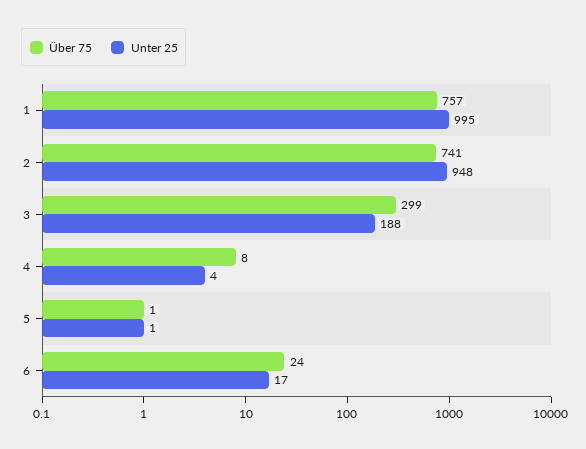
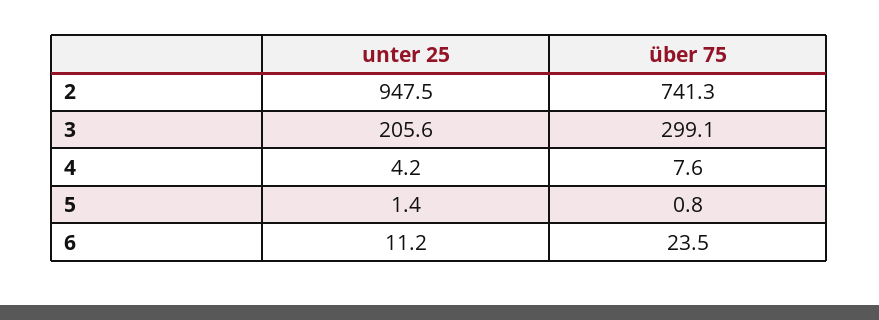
  {
    "Über 75": {
-     "1": 757,
      "2": 741.3,
      "3": 299.1,
      "4": 7.6,
      "5": 0.8,
      "6": 23.5
    },
    "Unter 25": {
-     "1": 995,
      "2": 947.5,
-     "3": 188,
+     "3": 205.6,
      "4": 4.2,
      "5": 1.4,
-     "6": 17
+     "6": 11.2
    }
  }

